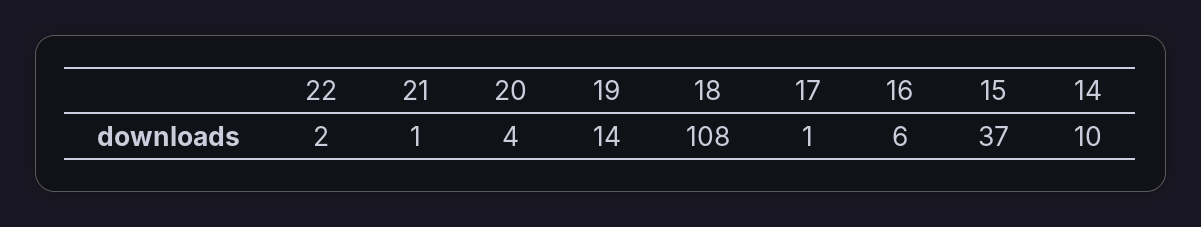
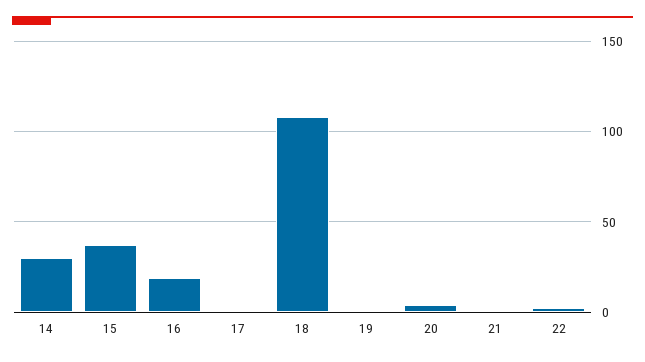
  {
    "22": 2,
    "21": 1,
    "20": 4,
-   "19": 14,
+   "19": 0,
    "18": 108,
    "17": 1,
-   "16": 6,
+   "16": 20,
    "15": 37,
-   "14": 10
+   "14": 30
  }

